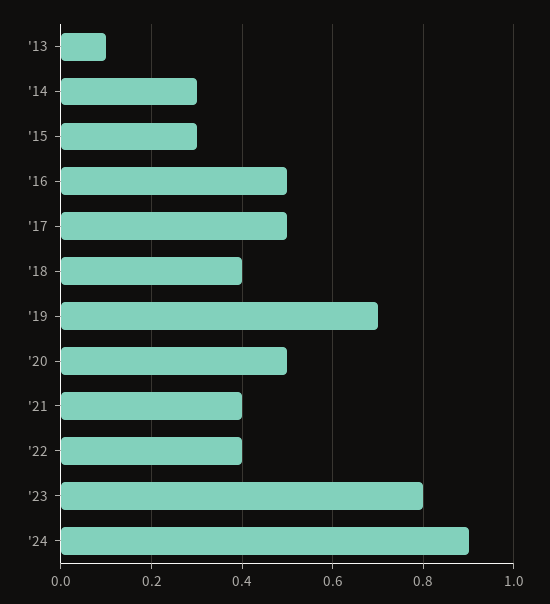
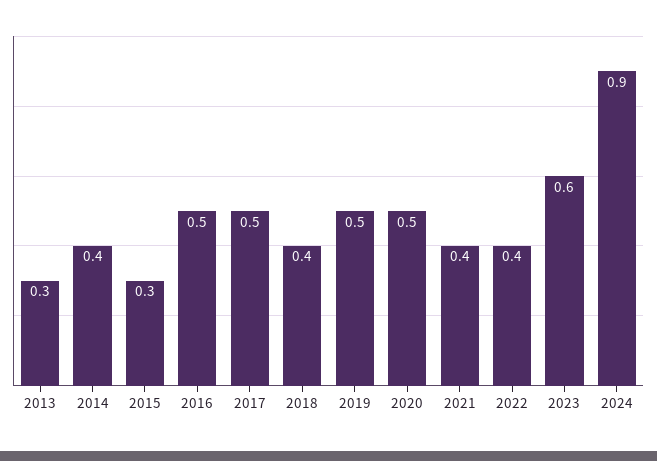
  {
-   "'13": 0.1,
+   "'13": 0.3,
-   "'14": 0.3,
+   "'14": 0.4,
    "'15": 0.3,
    "'16": 0.5,
    "'17": 0.5,
    "'18": 0.4,
-   "'19": 0.7,
+   "'19": 0.5,
    "'20": 0.5,
    "'21": 0.4,
    "'22": 0.4,
-   "'23": 0.8,
+   "'23": 0.6,
    "'24": 0.9
  }

